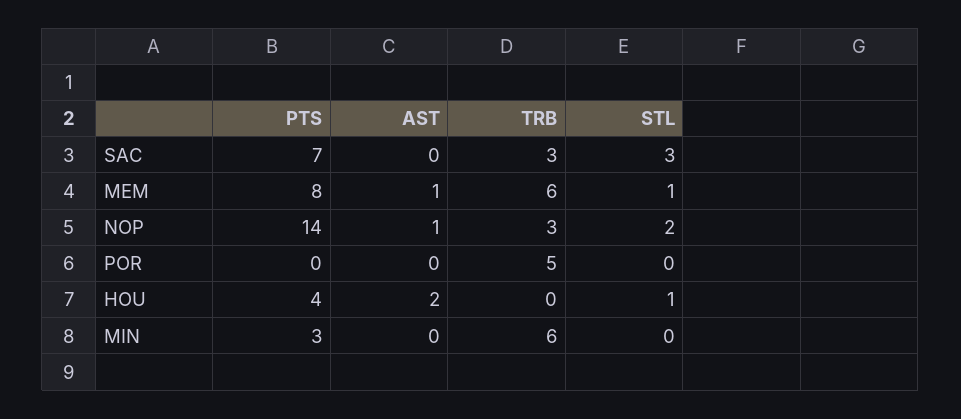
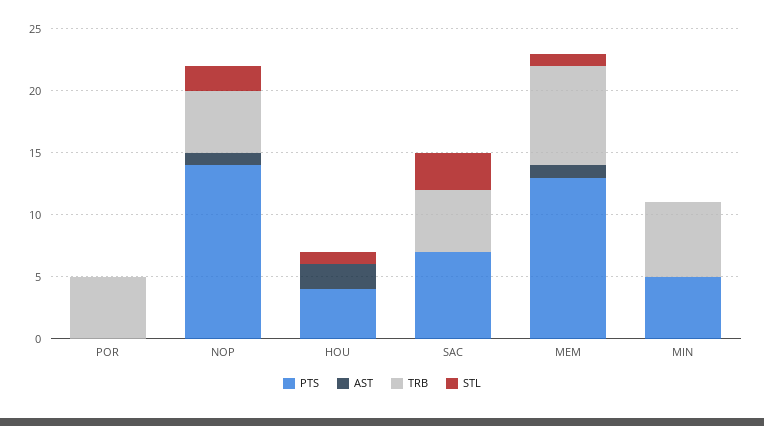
  {
    "PTS": {
      "SAC": 7,
-     "MEM": 8,
+     "MEM": 13,
      "NOP": 14,
      "POR": 0,
      "HOU": 4,
-     "MIN": 3
+     "MIN": 5
    },
    "AST": {
      "SAC": 0,
      "MEM": 1,
      "NOP": 1,
      "POR": 0,
      "HOU": 2,
      "MIN": 0
    },
    "TRB": {
-     "SAC": 3,
+     "SAC": 5,
-     "MEM": 6,
+     "MEM": 8,
-     "NOP": 3,
+     "NOP": 5,
      "POR": 5,
      "HOU": 0,
      "MIN": 6
    },
    "STL": {
      "SAC": 3,
      "MEM": 1,
      "NOP": 2,
      "POR": 0,
      "HOU": 1,
      "MIN": 0
    }
  }

